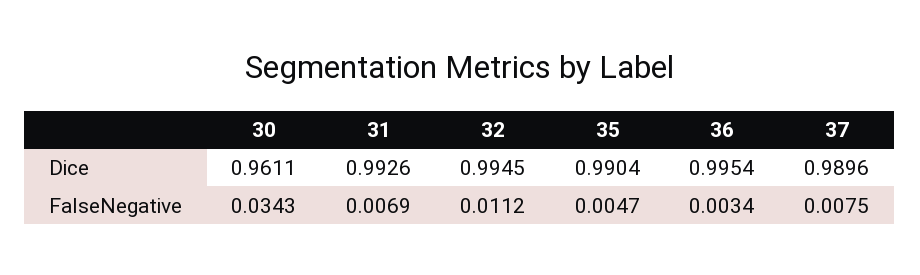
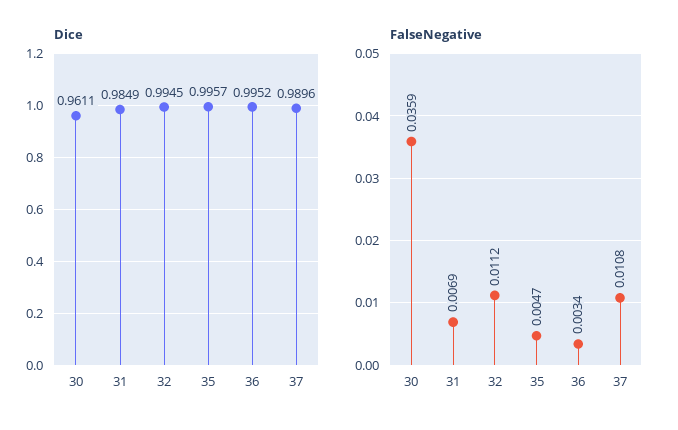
  {
    "Dice": {
      "30": 0.9611,
-     "31": 0.9926,
+     "31": 0.9849,
      "32": 0.9945,
-     "35": 0.9904,
+     "35": 0.9957,
-     "36": 0.9954,
+     "36": 0.9952,
      "37": 0.9896
    },
    "FalseNegative": {
-     "30": 0.0343,
+     "30": 0.0359,
      "31": 0.0069,
      "32": 0.0112,
      "35": 0.0047,
      "36": 0.0034,
-     "37": 0.0075
+     "37": 0.0108
    }
  }

